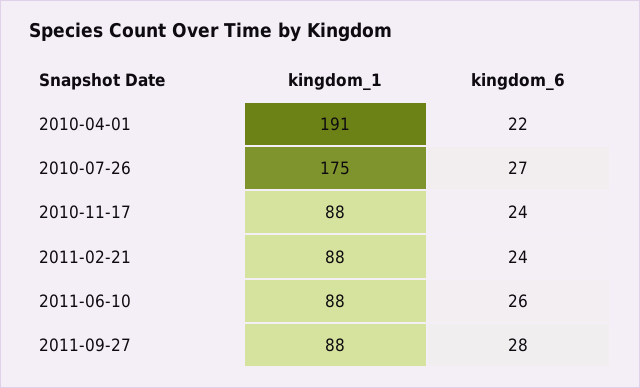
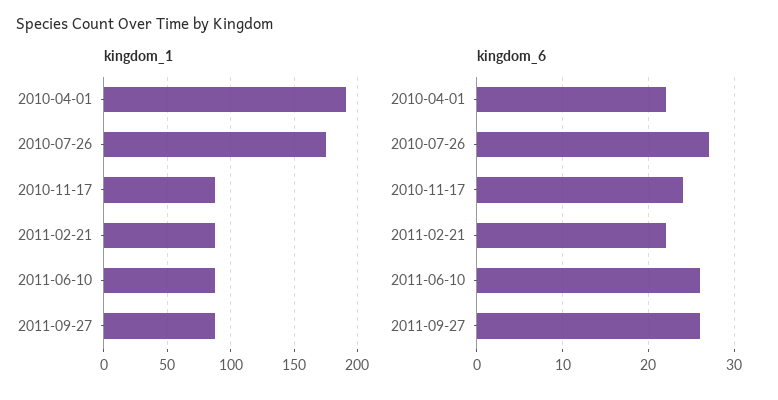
  {
    "kingdom_1": {
      "2010-04-01": 191,
      "2010-07-26": 175,
      "2010-11-17": 88,
      "2011-02-21": 88,
      "2011-06-10": 88,
      "2011-09-27": 88
    },
    "kingdom_6": {
      "2010-04-01": 22,
      "2010-07-26": 27,
      "2010-11-17": 24,
-     "2011-02-21": 24,
+     "2011-02-21": 22,
      "2011-06-10": 26,
-     "2011-09-27": 28
+     "2011-09-27": 26
    }
  }

